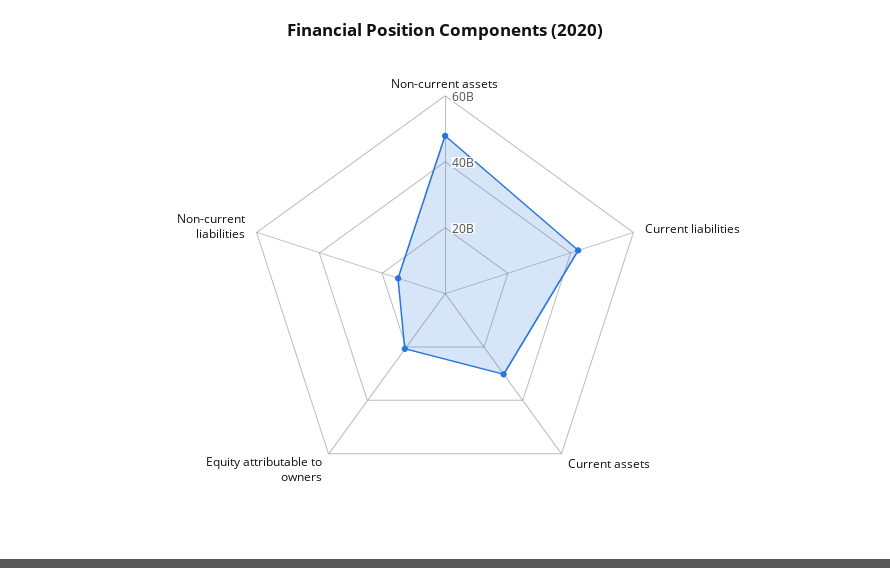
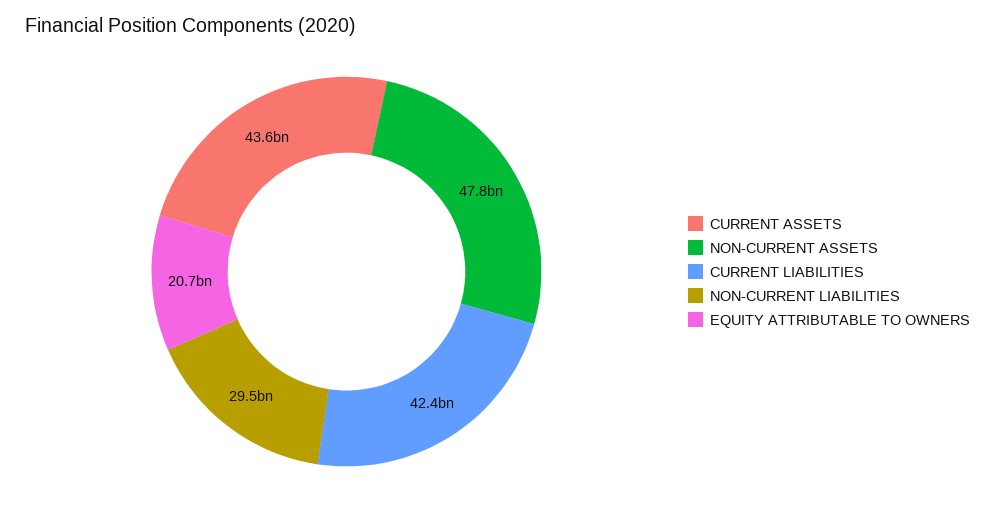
  {
    "Non-current assets": 47800000000,
    "Current liabilities": 42400000000,
-   "Current assets": 30000000000,
+   "Current assets": 43600000000,
    "Equity attributable to owners": 20700000000,
-   "Non-current liabilities": 15000000000
+   "Non-current liabilities": 29500000000
  }

